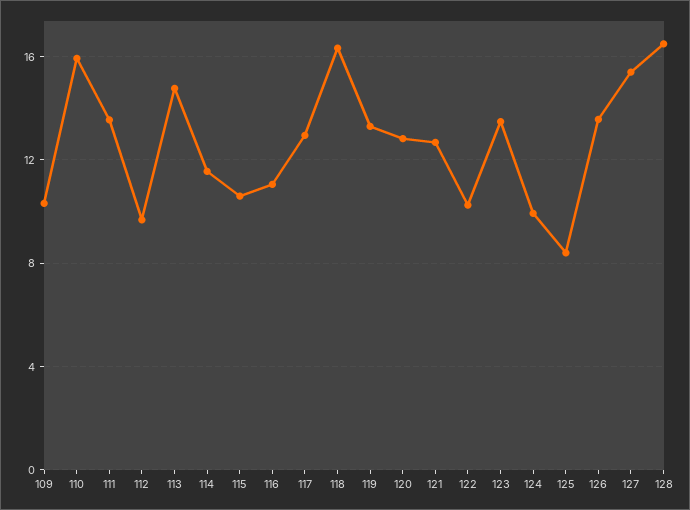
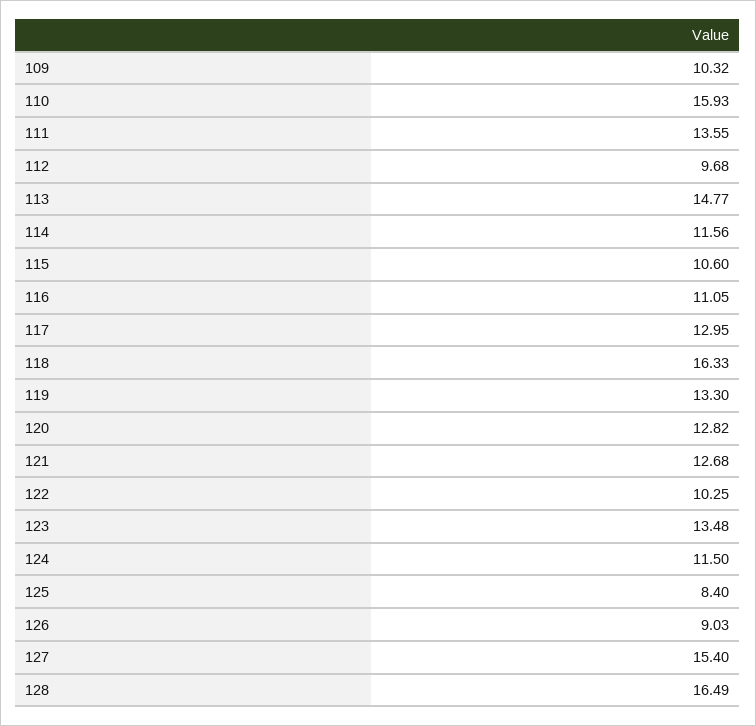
  {
    "109": 10.32,
    "110": 15.93,
    "111": 13.55,
    "112": 9.68,
    "113": 14.77,
    "114": 11.56,
    "115": 10.6,
    "116": 11.05,
    "117": 12.95,
    "118": 16.33,
    "119": 13.3,
    "120": 12.82,
    "121": 12.68,
    "122": 10.25,
    "123": 13.48,
-   "124": 10,
+   "124": 11.5,
    "125": 8.4,
-   "126": 13.5,
+   "126": 9.03,
    "127": 15.4,
    "128": 16.49
  }

